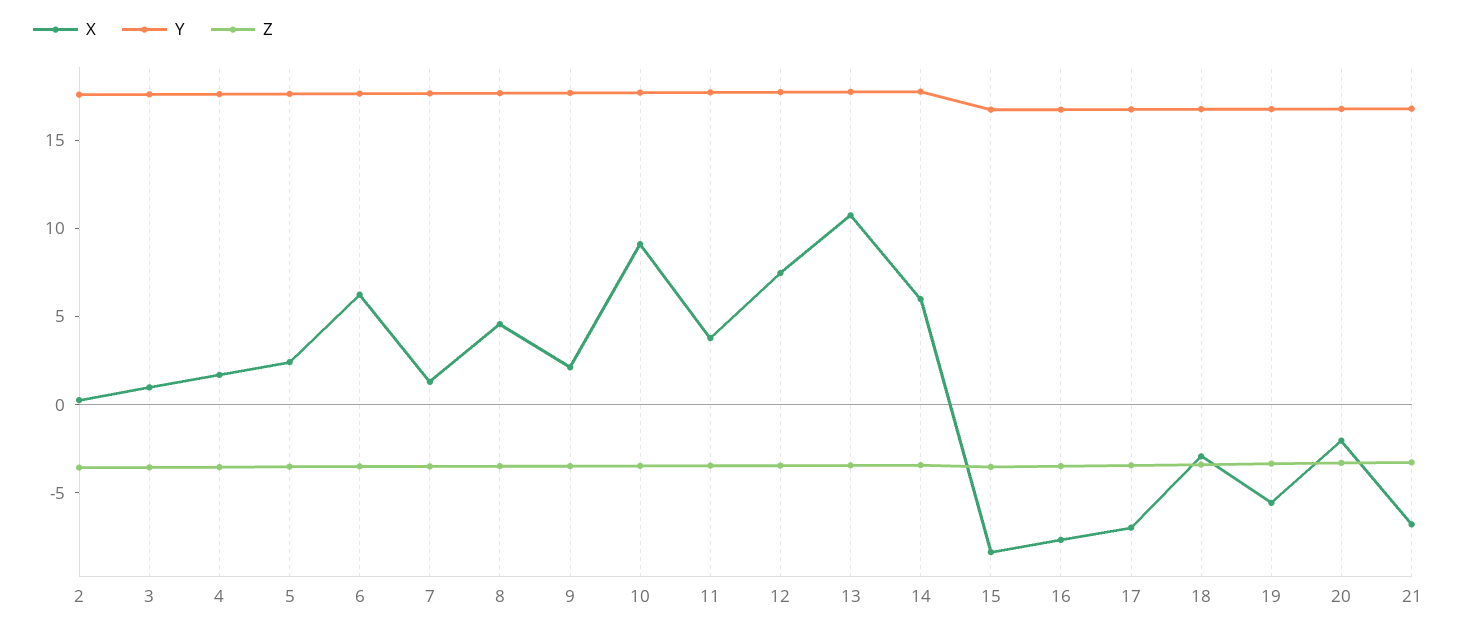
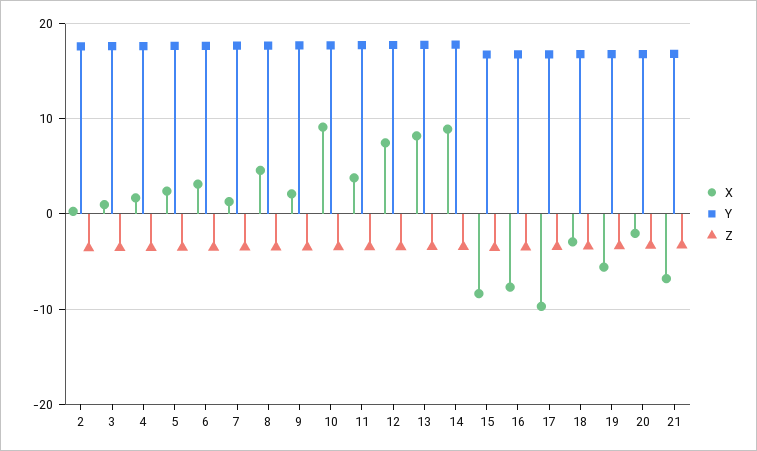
  {
    "X": {
      "2": 0,
      "3": 1,
      "4": 2,
      "5": 2,
-     "6": 6,
+     "6": 3,
      "7": 1,
      "8": 5,
      "9": 2,
      "10": 9,
      "11": 4,
      "12": 7,
-     "13": 11,
+     "13": 8,
-     "14": 6,
+     "14": 9,
      "15": -8,
      "16": -8,
-     "17": -7,
+     "17": -10,
      "18": -3,
      "19": -6,
      "20": -2,
      "21": -7
    },
    "Y": {
      "2": 18,
      "3": 18,
      "4": 18,
      "5": 18,
      "6": 18,
      "7": 18,
      "8": 18,
      "9": 18,
      "10": 18,
      "11": 18,
      "12": 18,
      "13": 18,
      "14": 18,
      "15": 17,
      "16": 17,
      "17": 17,
      "18": 17,
      "19": 17,
      "20": 17,
      "21": 17
    },
    "Z": {
      "2": -4,
      "3": -4,
      "4": -4,
      "5": -4,
      "6": -4,
      "7": -4,
      "8": -3,
      "9": -3,
      "10": -3,
      "11": -3,
      "12": -3,
      "13": -3,
      "14": -3,
      "15": -4,
      "16": -3,
      "17": -3,
      "18": -3,
      "19": -3,
      "20": -3,
      "21": -3
    }
  }

